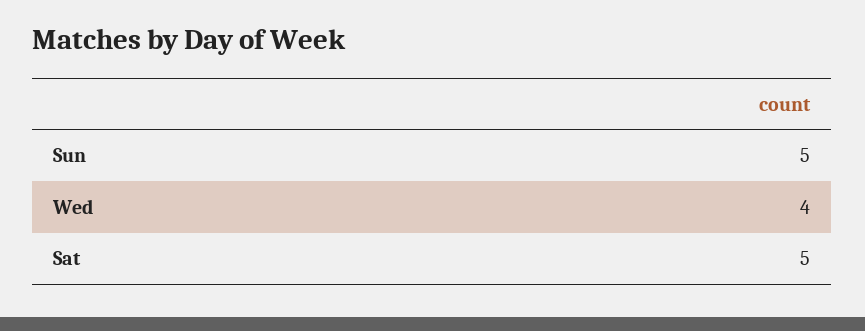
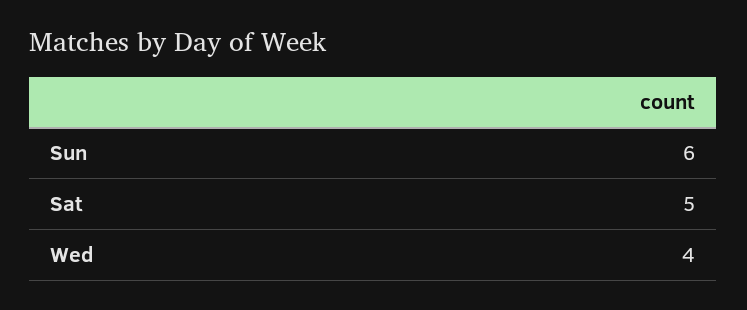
  {
-   "Sun": 5,
+   "Sun": 6,
    "Wed": 4,
    "Sat": 5
  }

